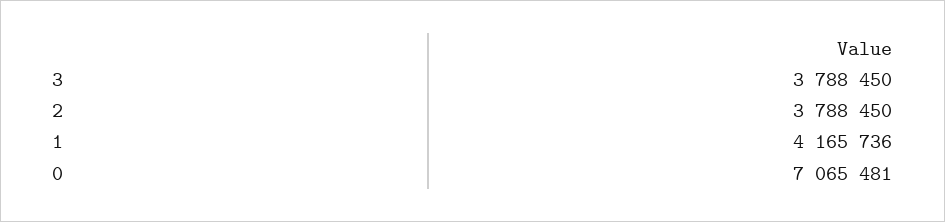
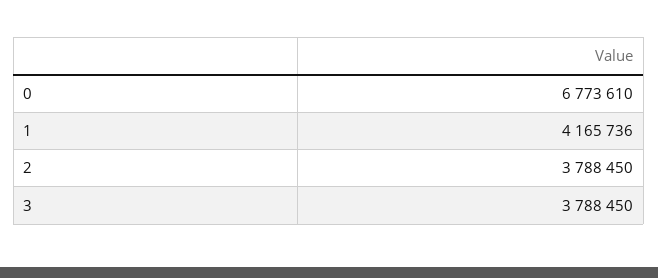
  {
    "3": 3788450,
    "2": 3788450,
    "1": 4165736,
-   "0": 7065481
+   "0": 6773610
  }

